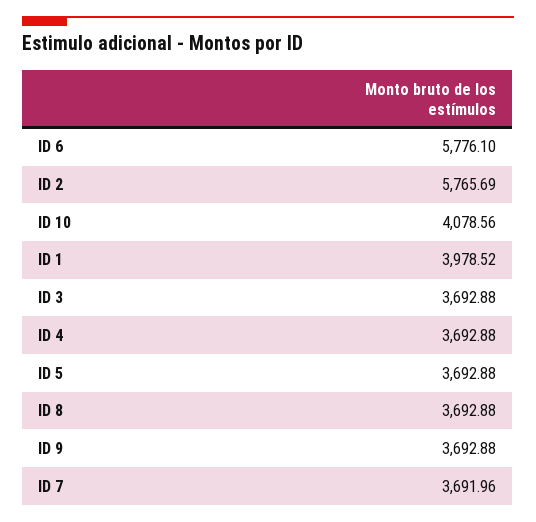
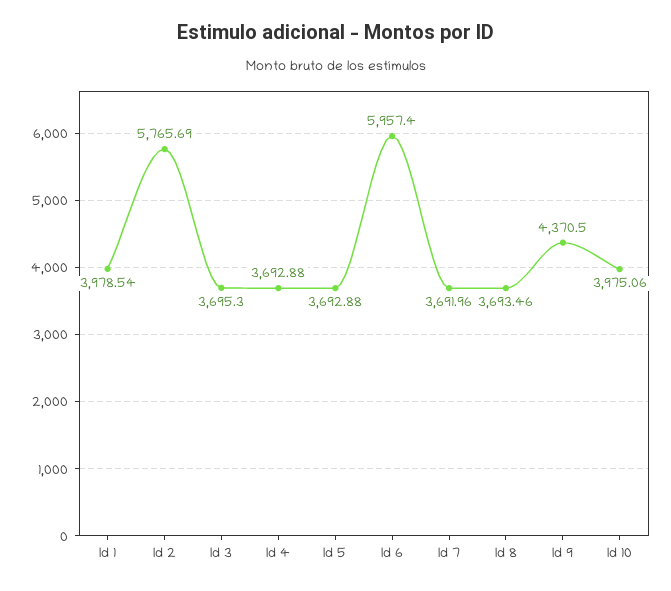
  {
-   "ID 6": 5776.1,
+   "ID 6": 5957.4,
    "ID 2": 5765.69,
-   "ID 10": 4078.56,
+   "ID 10": 3975.06,
-   "ID 1": 3978.52,
+   "ID 1": 3978.54,
-   "ID 3": 3692.88,
+   "ID 3": 3695.3,
    "ID 4": 3692.88,
    "ID 5": 3692.88,
-   "ID 8": 3692.88,
+   "ID 8": 3693.46,
-   "ID 9": 3692.88,
+   "ID 9": 4370.5,
    "ID 7": 3691.96
  }

